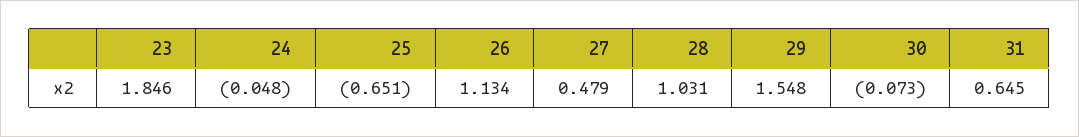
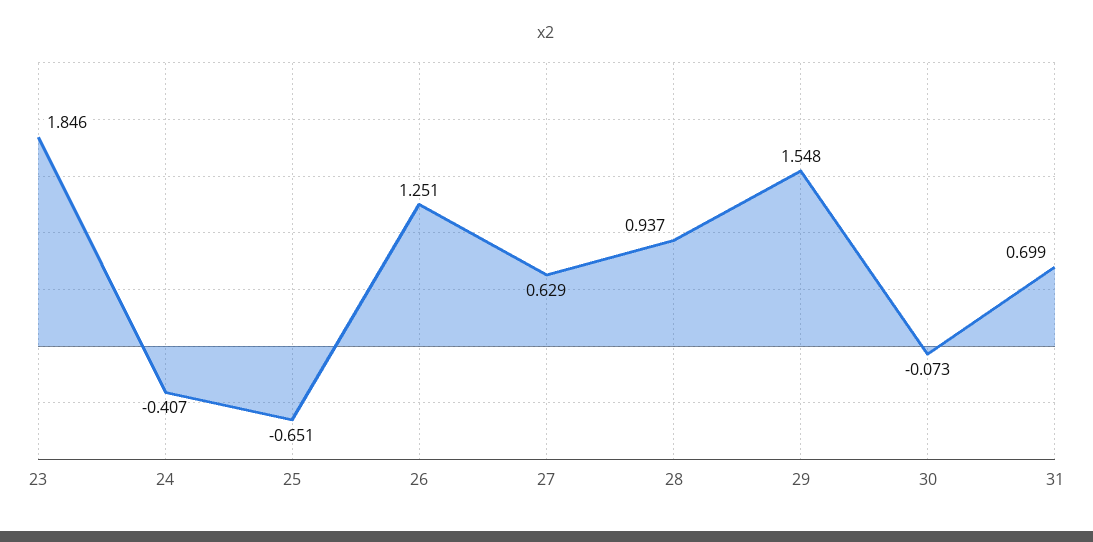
  {
    "23": 1.846,
-   "24": -0.048,
+   "24": -0.407,
    "25": -0.651,
-   "26": 1.134,
+   "26": 1.251,
-   "27": 0.479,
+   "27": 0.629,
-   "28": 1.031,
+   "28": 0.937,
    "29": 1.548,
    "30": -0.073,
-   "31": 0.645
+   "31": 0.699
  }

